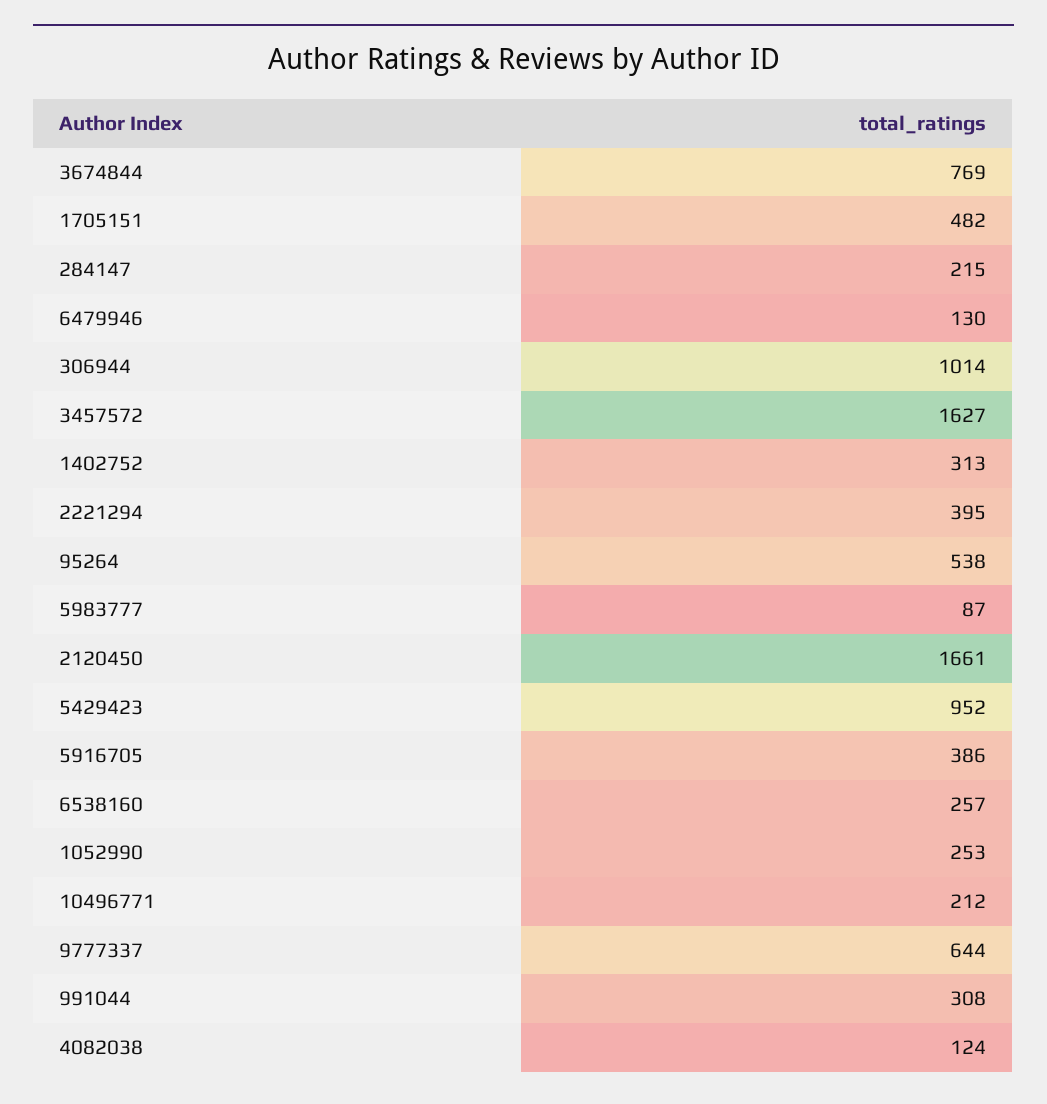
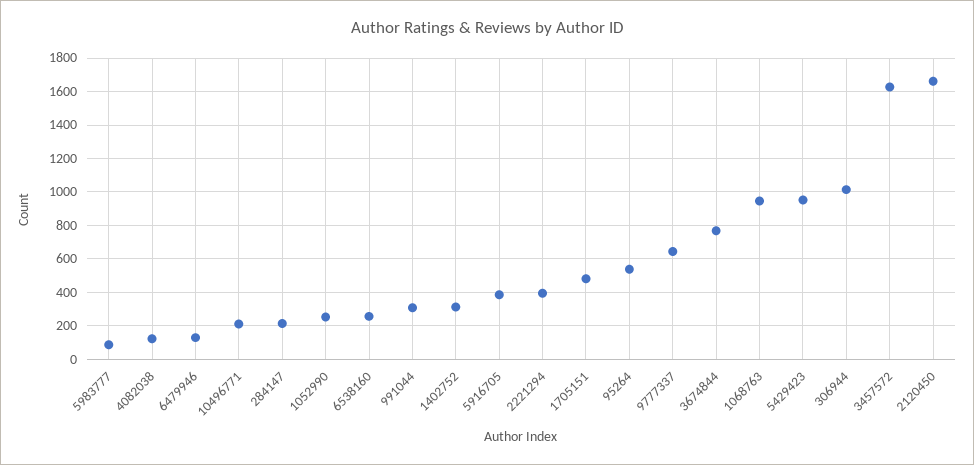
  {
    "3674844": 769,
    "1705151": 482,
    "284147": 215,
    "6479946": 130,
    "306944": 1014,
    "3457572": 1627,
    "1402752": 313,
    "2221294": 395,
    "95264": 538,
    "5983777": 87,
    "2120450": 1661,
    "5429423": 952,
    "5916705": 386,
    "6538160": 257,
    "1052990": 253,
    "10496771": 212,
    "9777337": 644,
    "991044": 308,
-   "4082038": 124
+   "4082038": 124,
+   "1068763": 950
  }

